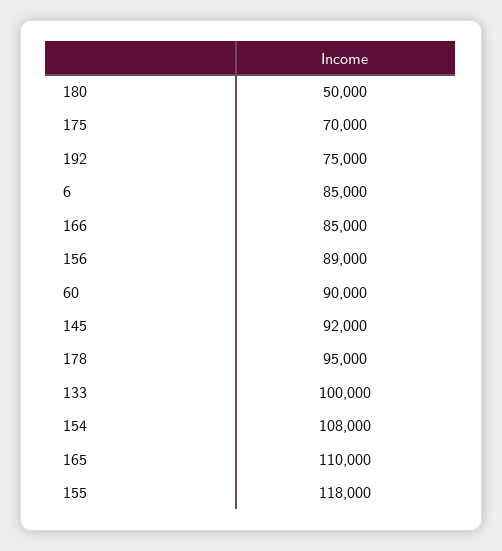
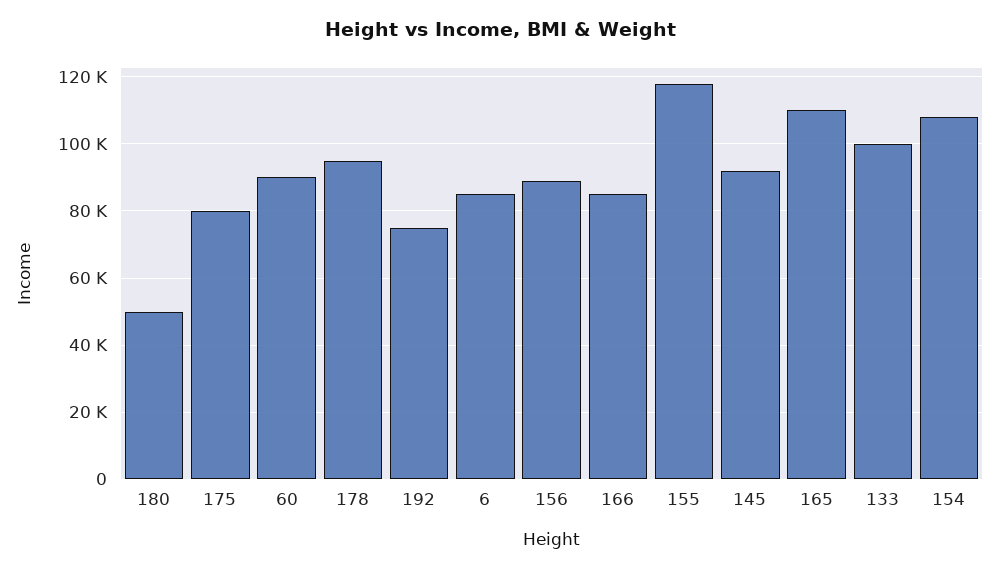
  {
    "180": 50000,
-   "175": 70000,
+   "175": 80000,
    "192": 75000,
    "6": 85000,
    "166": 85000,
    "156": 89000,
    "60": 90000,
    "145": 92000,
    "178": 95000,
    "133": 100000,
    "154": 108000,
    "165": 110000,
    "155": 118000
  }

